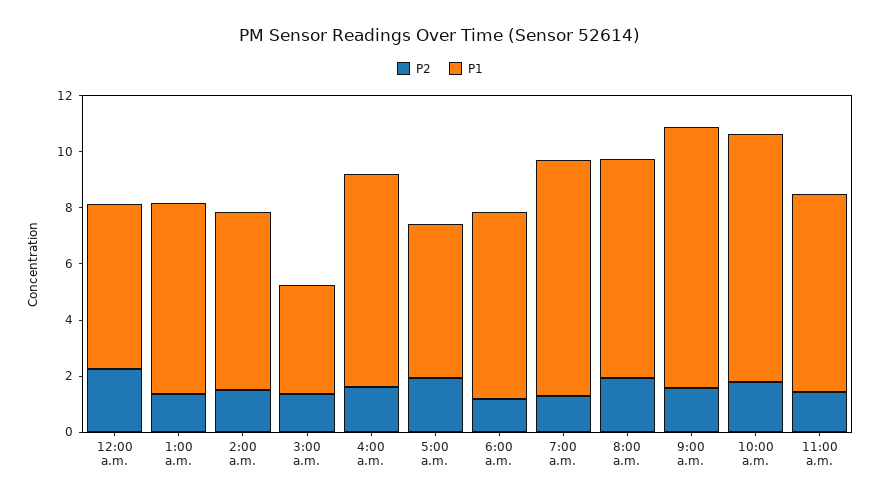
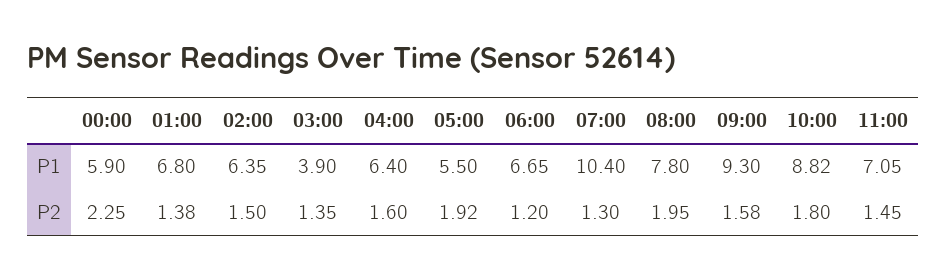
  {
    "P2": {
      "12:00 a.m.": 2.25,
      "1:00 a.m.": 1.38,
      "2:00 a.m.": 1.5,
      "3:00 a.m.": 1.35,
      "4:00 a.m.": 1.6,
      "5:00 a.m.": 1.92,
      "6:00 a.m.": 1.2,
      "7:00 a.m.": 1.3,
      "8:00 a.m.": 1.95,
      "9:00 a.m.": 1.58,
      "10:00 a.m.": 1.8,
      "11:00 a.m.": 1.45
    },
    "P1": {
      "12:00 a.m.": 5.9,
      "1:00 a.m.": 6.8,
      "2:00 a.m.": 6.35,
      "3:00 a.m.": 3.9,
-     "4:00 a.m.": 7.5,
+     "4:00 a.m.": 6.4,
      "5:00 a.m.": 5.5,
      "6:00 a.m.": 6.65,
-     "7:00 a.m.": 8.5,
+     "7:00 a.m.": 10.4,
      "8:00 a.m.": 7.8,
      "9:00 a.m.": 9.3,
      "10:00 a.m.": 8.82,
      "11:00 a.m.": 7.05
    }
  }

